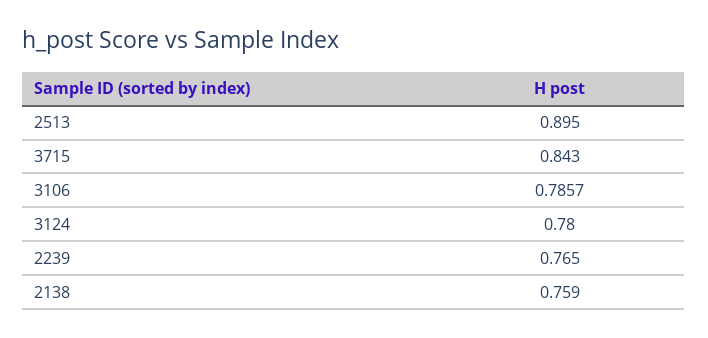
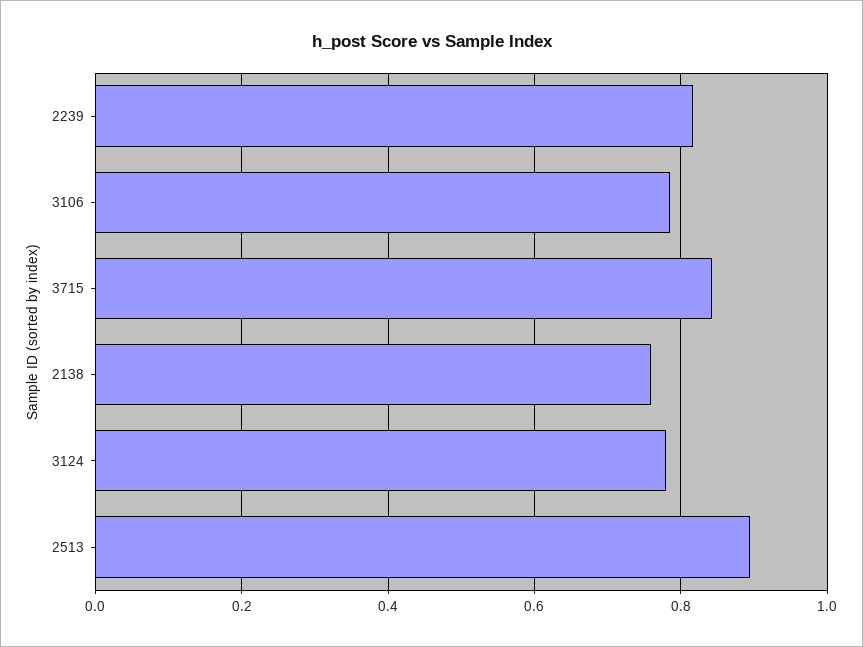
  {
    "2513": 0.895,
    "3715": 0.843,
    "3106": 0.7857,
    "3124": 0.78,
-   "2239": 0.765,
+   "2239": 0.82,
    "2138": 0.759
  }

